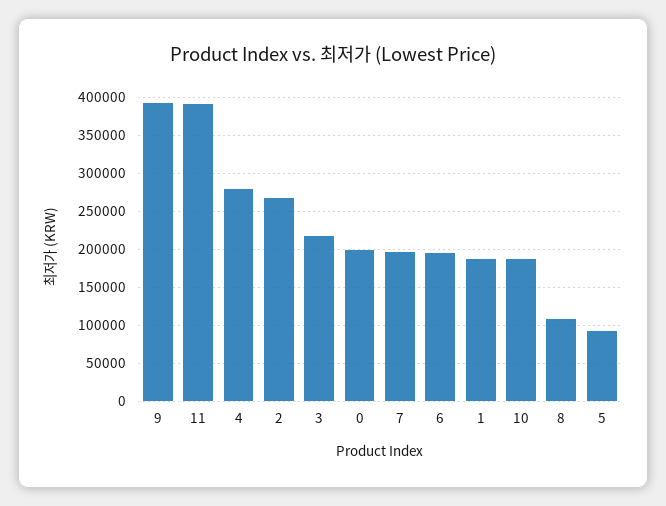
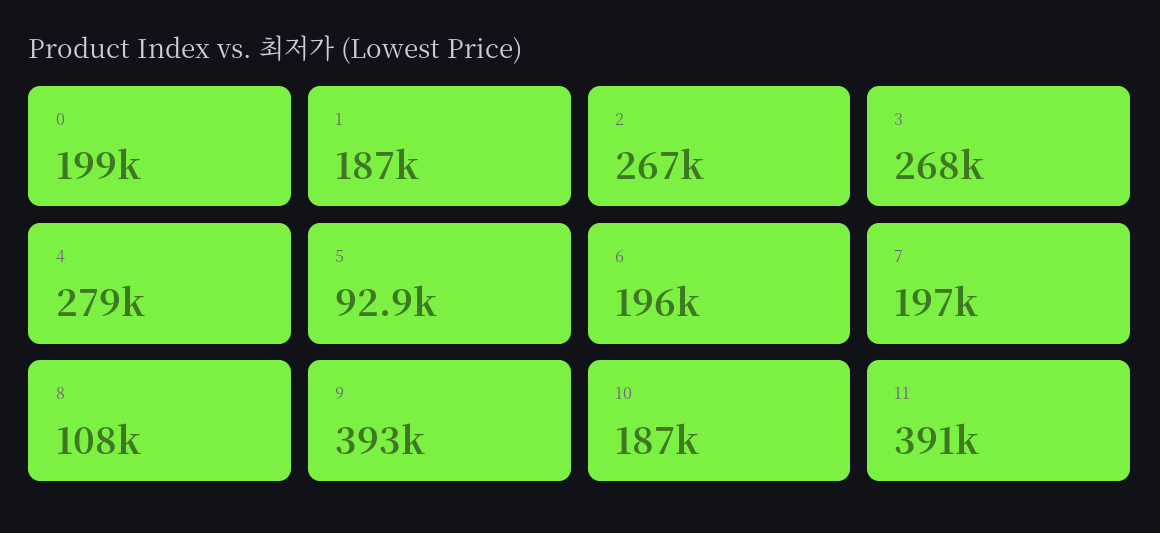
  {
    "9": 393000,
    "11": 391000,
    "4": 279000,
    "2": 267000,
-   "3": 220000,
+   "3": 268000,
    "0": 199000,
    "7": 197000,
    "6": 196000,
    "1": 187000,
    "10": 187000,
    "8": 108000,
    "5": 92900
  }

